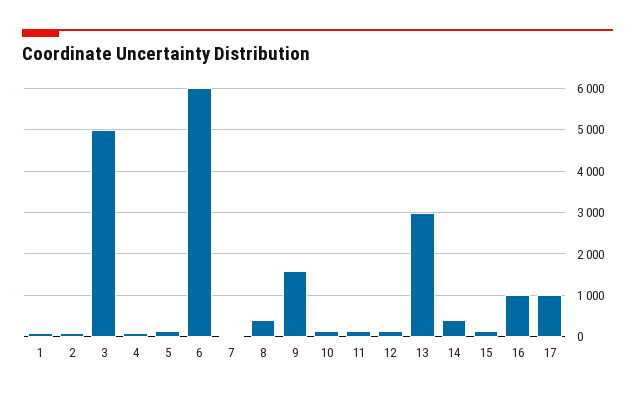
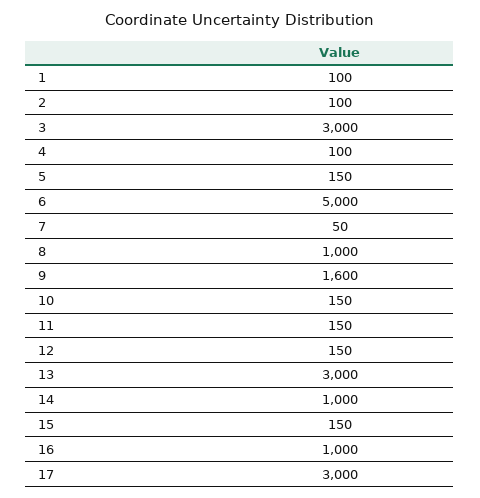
  {
    "1": 100,
    "2": 100,
-   "3": 5000,
+   "3": 3000,
    "4": 100,
    "5": 150,
-   "6": 6000,
+   "6": 5000,
    "7": 50,
-   "8": 400,
+   "8": 1000,
    "9": 1600,
    "10": 150,
    "11": 150,
    "12": 150,
    "13": 3000,
-   "14": 400,
+   "14": 1000,
    "15": 150,
    "16": 1000,
-   "17": 1000
+   "17": 3000
  }

